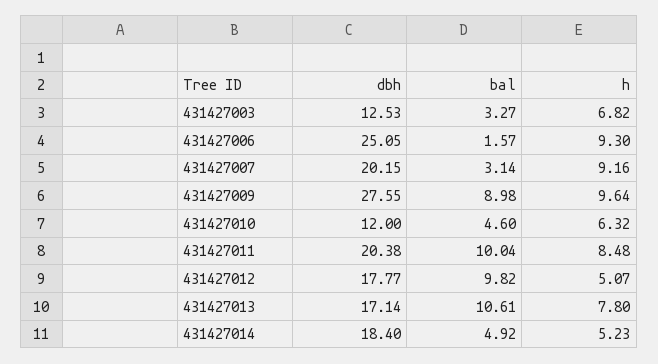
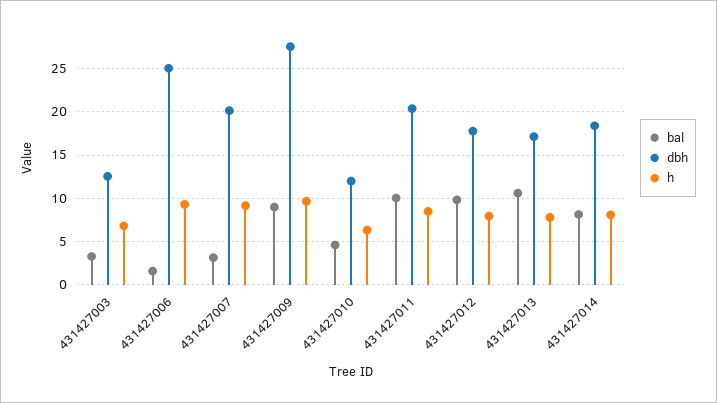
  {
    "dbh": {
      "431427003": 12.53,
      "431427006": 25.05,
      "431427007": 20.15,
      "431427009": 27.55,
      "431427010": 12,
      "431427011": 20.38,
      "431427012": 17.77,
      "431427013": 17.14,
      "431427014": 18.4
    },
    "bal": {
      "431427003": 3.27,
      "431427006": 1.57,
      "431427007": 3.14,
      "431427009": 8.98,
      "431427010": 4.6,
      "431427011": 10.04,
      "431427012": 9.82,
      "431427013": 10.61,
-     "431427014": 4.92
+     "431427014": 8
    },
    "h": {
      "431427003": 6.82,
      "431427006": 9.3,
      "431427007": 9.16,
      "431427009": 9.64,
      "431427010": 6.32,
      "431427011": 8.48,
-     "431427012": 5.07,
+     "431427012": 8,
      "431427013": 7.8,
-     "431427014": 5.23
+     "431427014": 8
    }
  }

